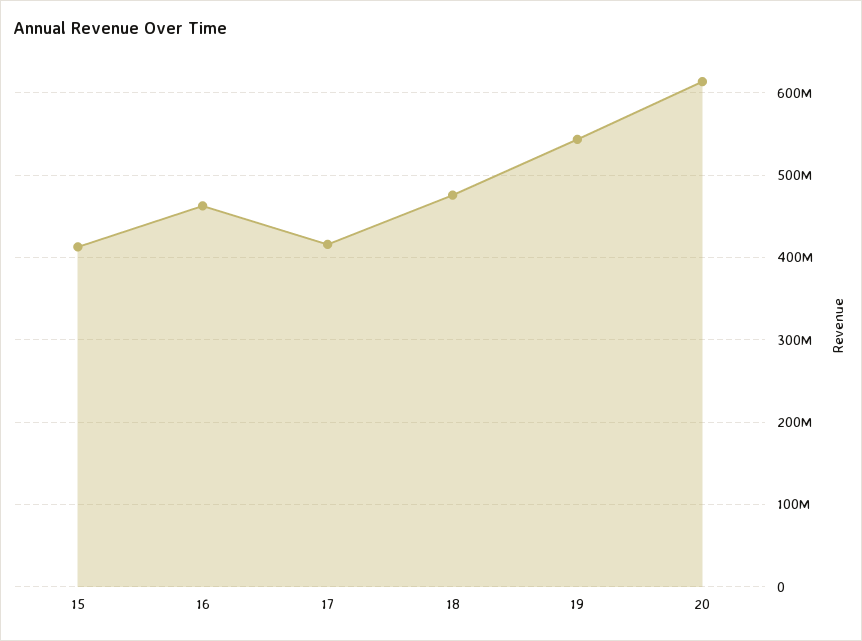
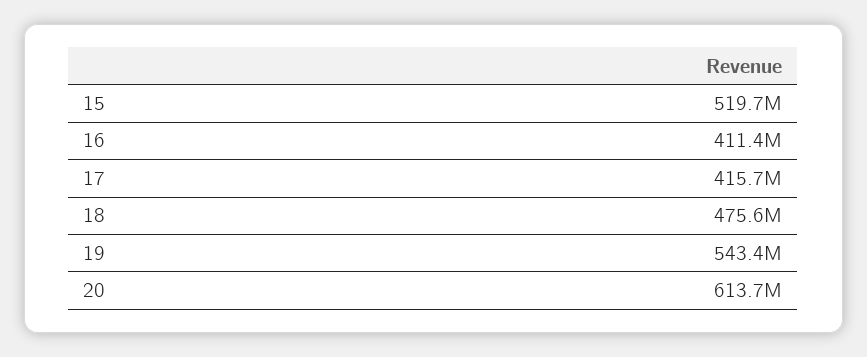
  {
-   "15": 410000000,
+   "15": 519700000,
-   "16": 460000000,
+   "16": 411400000,
    "17": 415700000,
    "18": 475600000,
    "19": 543400000,
    "20": 613700000
  }

